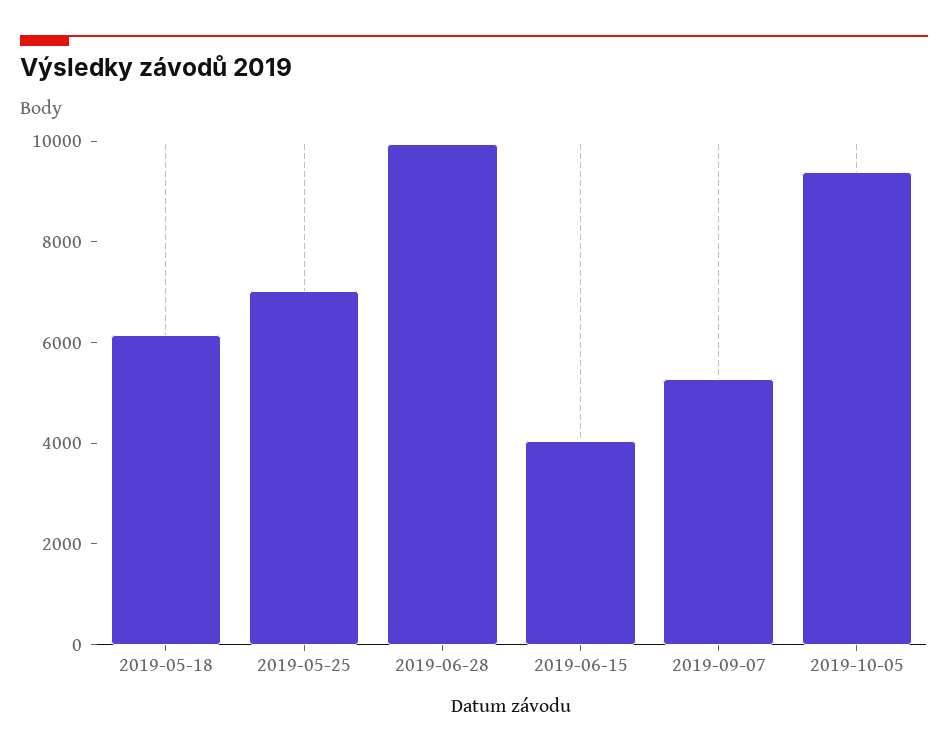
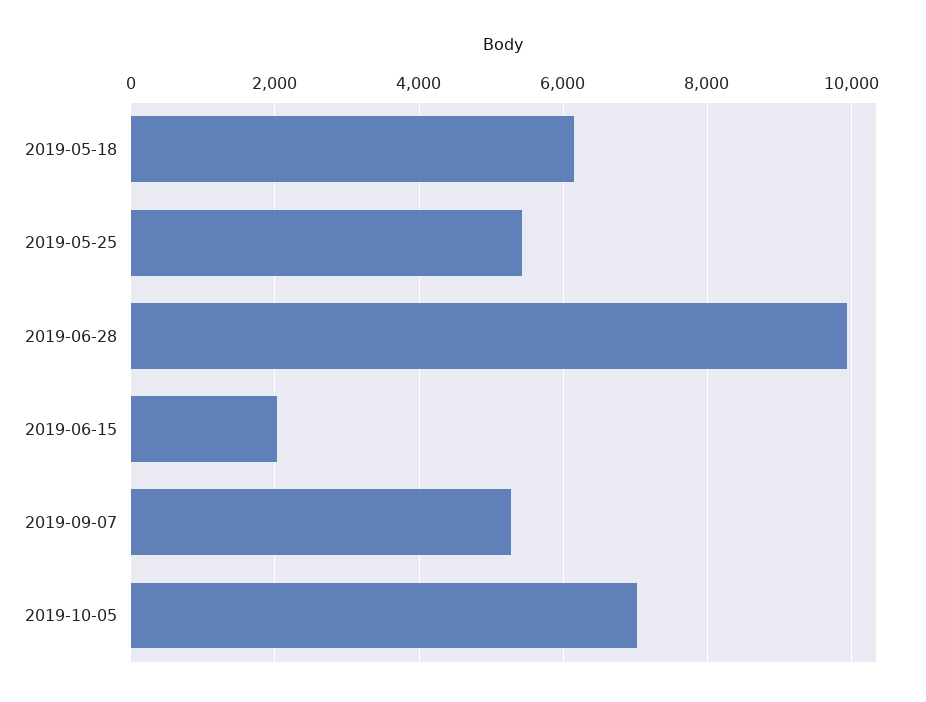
  {
    "2019-05-18": 6200,
-   "2019-05-25": 7000,
+   "2019-05-25": 5400,
    "2019-06-28": 10000,
-   "2019-06-15": 4000,
+   "2019-06-15": 2000,
    "2019-09-07": 5200,
-   "2019-10-05": 9500
+   "2019-10-05": 7000
  }

